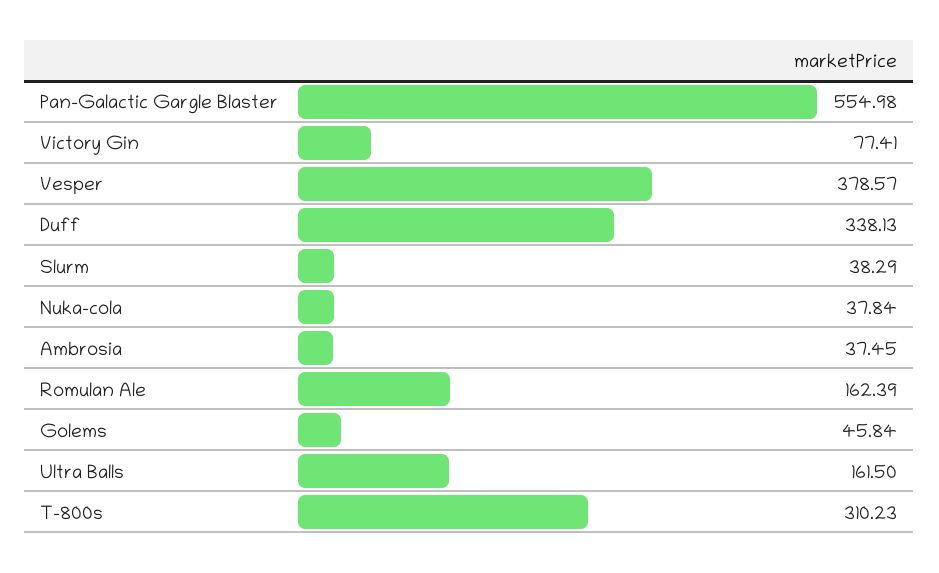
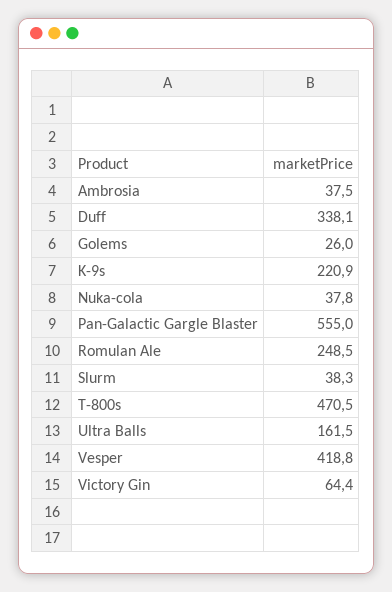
  {
    "Pan-Galactic Gargle Blaster": 554.98,
-   "Victory Gin": 77.41,
+   "Victory Gin": 64.4,
-   "Vesper": 378.57,
+   "Vesper": 418.8,
    "Duff": 338.13,
    "Slurm": 38.29,
    "Nuka-cola": 37.84,
    "Ambrosia": 37.45,
-   "Romulan Ale": 162.39,
+   "Romulan Ale": 248.5,
-   "Golems": 45.84,
+   "Golems": 26,
    "Ultra Balls": 161.5,
-   "T-800s": 310.23
+   "T-800s": 470.5,
+   "K-9s": 220.9
  }

